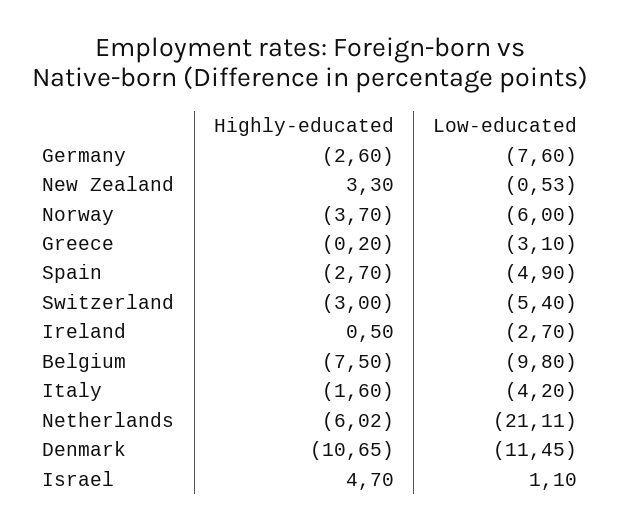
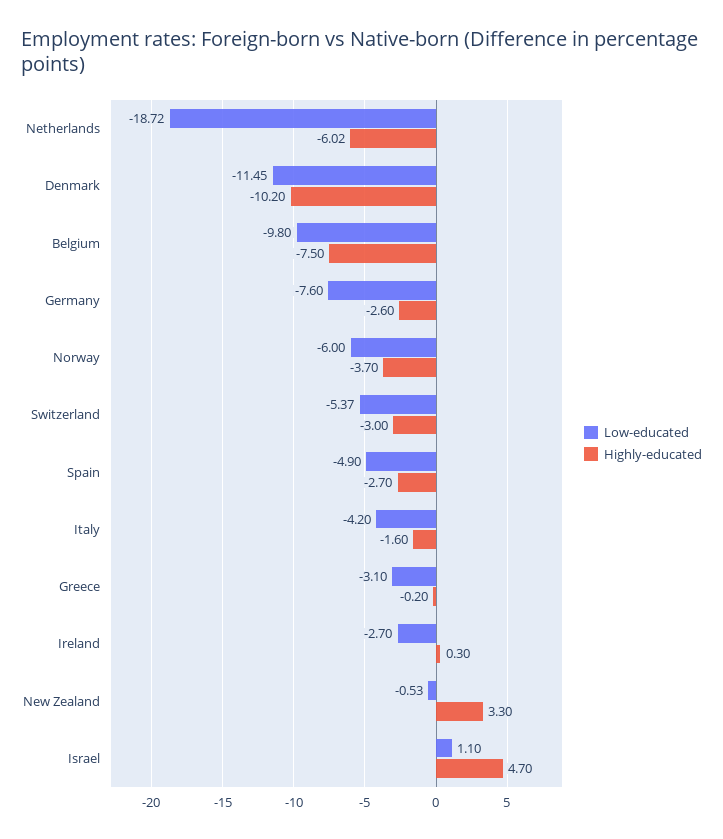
  {
    "Highly-educated": {
      "Germany": -2.6,
      "New Zealand": 3.3,
      "Norway": -3.7,
      "Greece": -0.2,
      "Spain": -2.7,
      "Switzerland": -3,
-     "Ireland": 0.5,
+     "Ireland": 0.3,
      "Belgium": -7.5,
      "Italy": -1.6,
      "Netherlands": -6.02,
-     "Denmark": -10.65,
+     "Denmark": -10.2,
      "Israel": 4.7
    },
    "Low-educated": {
      "Germany": -7.6,
      "New Zealand": -0.53,
      "Norway": -6,
      "Greece": -3.1,
      "Spain": -4.9,
-     "Switzerland": -5.4,
+     "Switzerland": -5.37,
      "Ireland": -2.7,
      "Belgium": -9.8,
      "Italy": -4.2,
-     "Netherlands": -21.11,
+     "Netherlands": -18.72,
      "Denmark": -11.45,
      "Israel": 1.1
    }
  }

